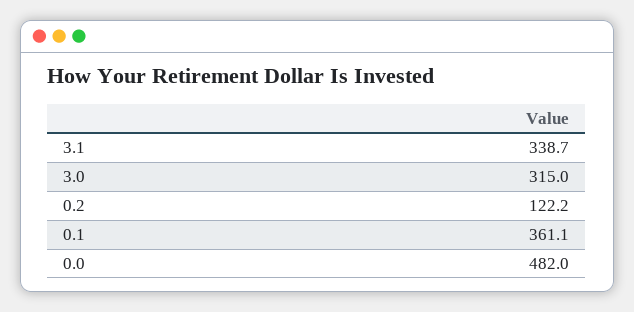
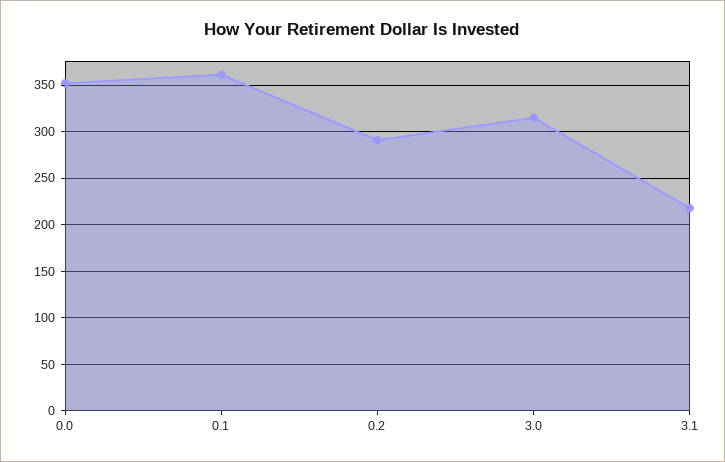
  {
-   "3.1": 338.7,
+   "3.1": 220,
    "3.0": 315,
-   "0.2": 122.2,
+   "0.2": 290,
    "0.1": 361.1,
-   "0.0": 482
+   "0.0": 350
  }

